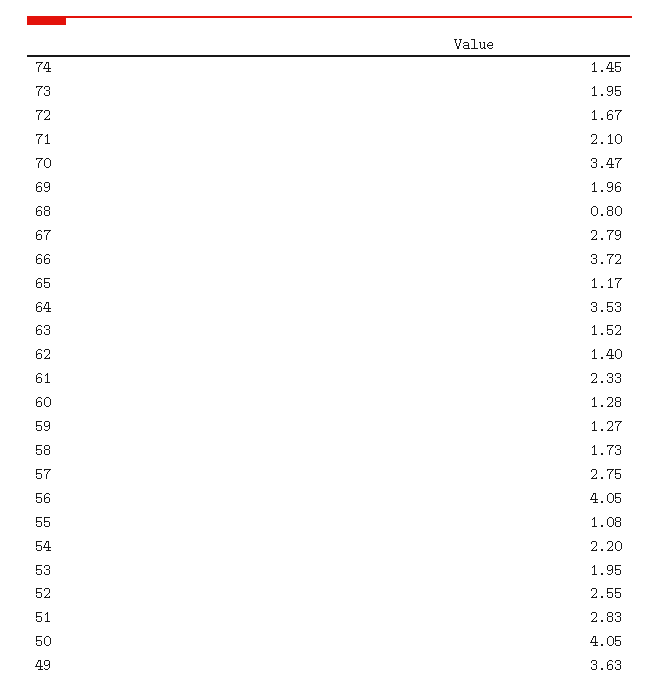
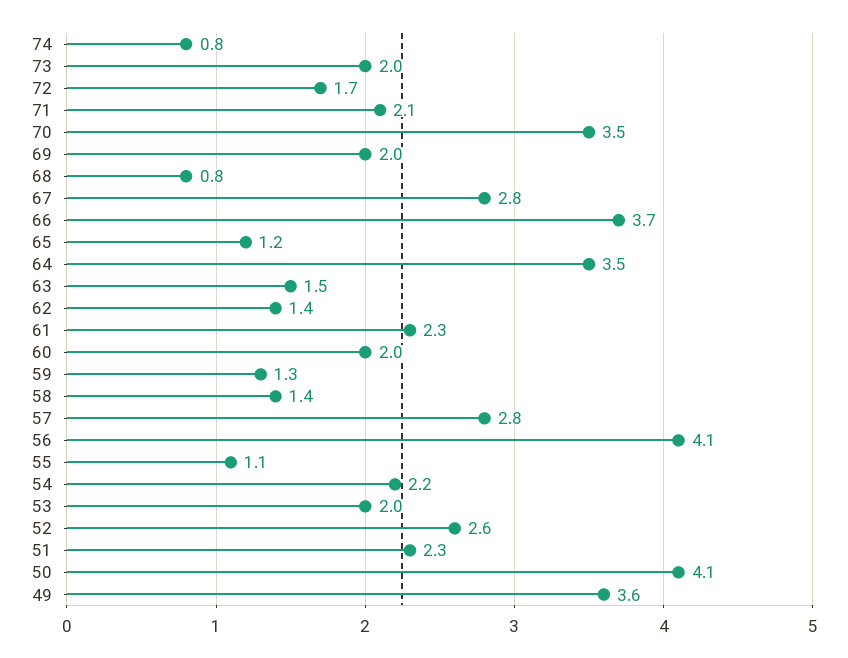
  {
-   "74": 1.45,
+   "74": 0.8,
    "73": 1.95,
    "72": 1.67,
    "71": 2.1,
    "70": 3.47,
    "69": 1.96,
    "68": 0.8,
    "67": 2.79,
    "66": 3.72,
    "65": 1.17,
    "64": 3.53,
    "63": 1.52,
    "62": 1.4,
    "61": 2.33,
-   "60": 1.28,
+   "60": 2,
    "59": 1.27,
-   "58": 1.73,
+   "58": 1.4,
    "57": 2.75,
    "56": 4.05,
    "55": 1.08,
    "54": 2.2,
    "53": 1.95,
    "52": 2.55,
-   "51": 2.83,
+   "51": 2.3,
    "50": 4.05,
    "49": 3.63
  }

